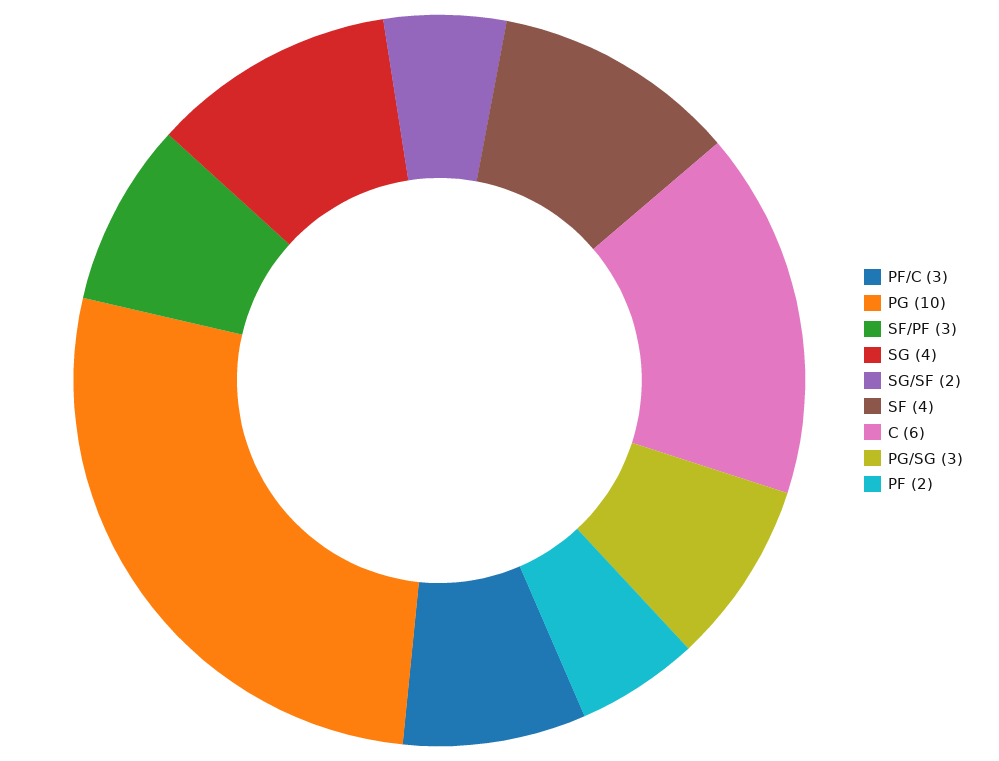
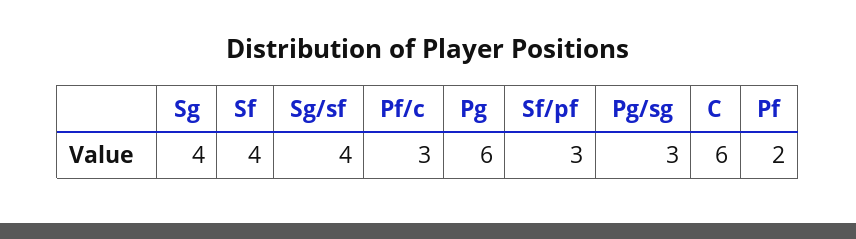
  {
    "PF/C": 3,
-   "PG": 10,
+   "PG": 6,
    "SF/PF": 3,
    "SG": 4,
-   "SG/SF": 2,
+   "SG/SF": 4,
    "SF": 4,
    "C": 6,
    "PG/SG": 3,
    "PF": 2
  }

